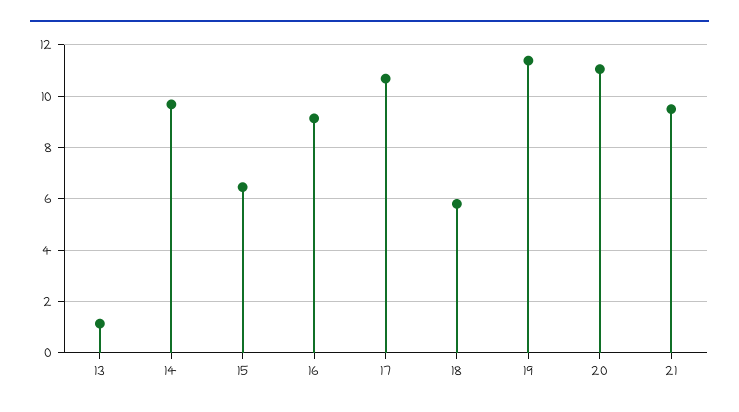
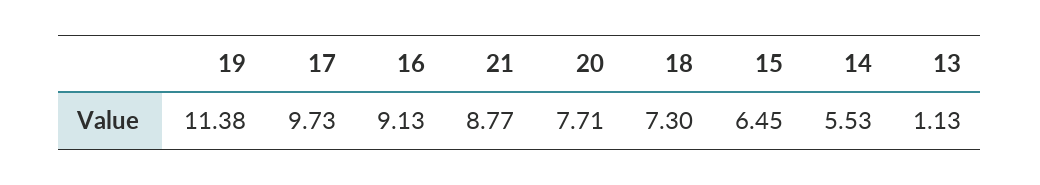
  {
    "13": 1.13,
-   "14": 9.75,
+   "14": 5.53,
    "15": 6.45,
    "16": 9.13,
-   "17": 10.75,
+   "17": 9.73,
-   "18": 5.75,
+   "18": 7.3,
    "19": 11.38,
-   "20": 11,
+   "20": 7.71,
-   "21": 9.5
+   "21": 8.77
  }

